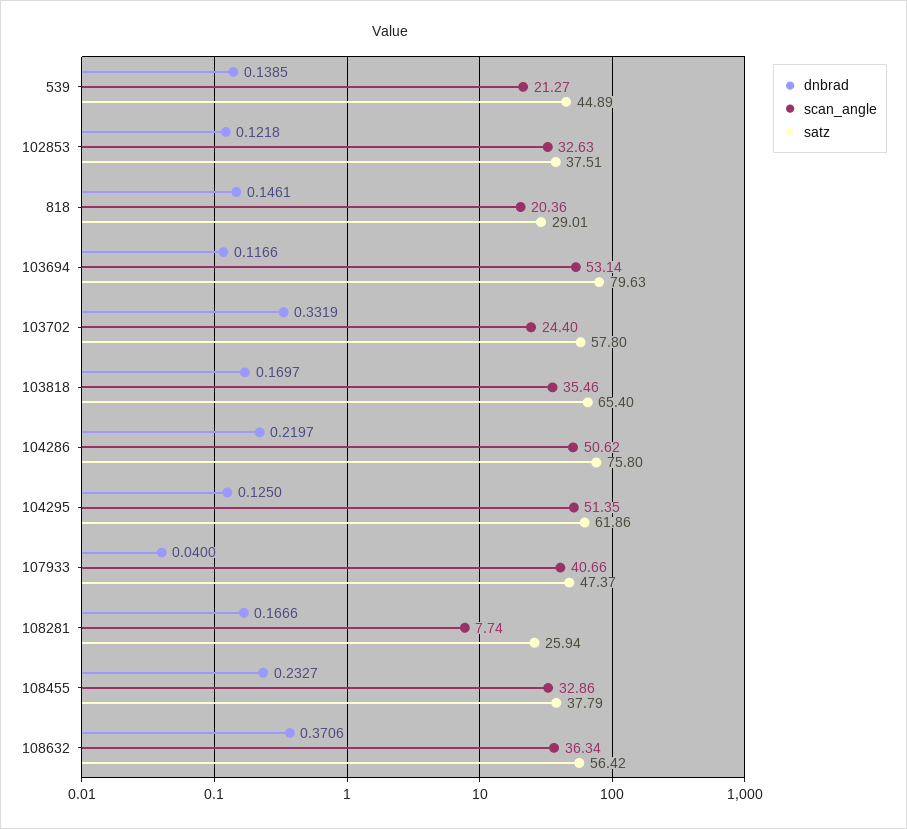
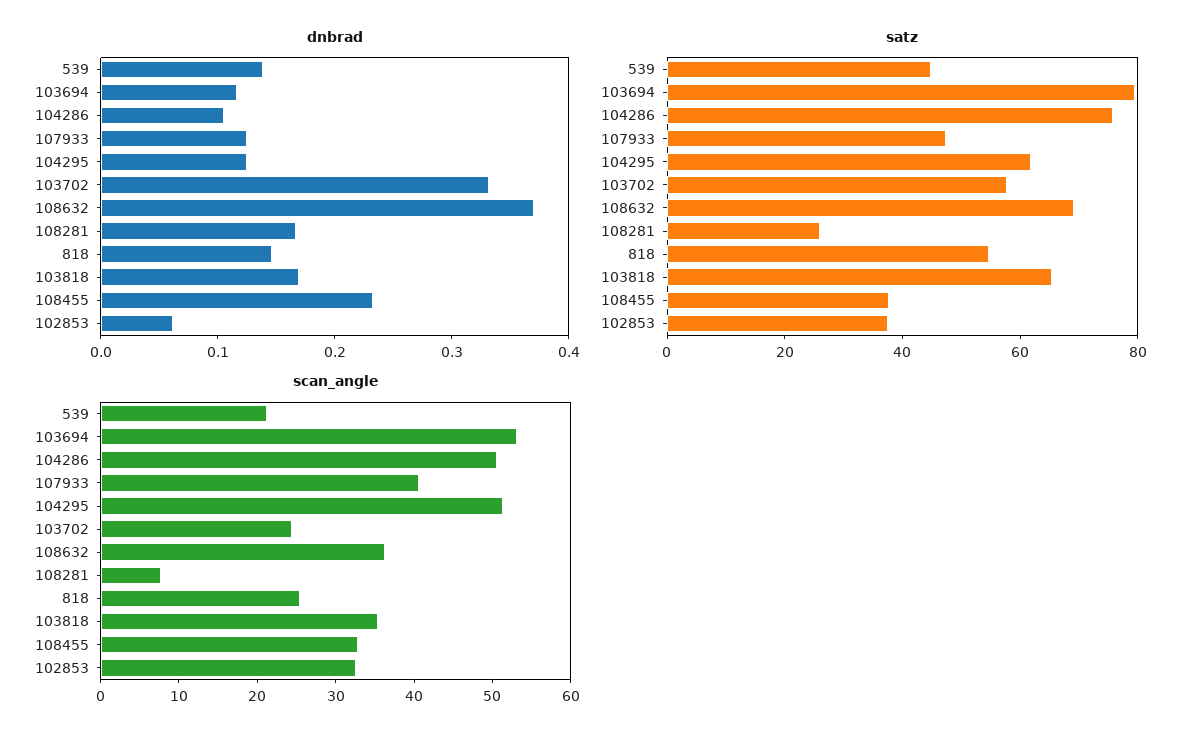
  {
    "dnbrad": {
      "539": 0.1385,
-     "102853": 0.1218,
+     "102853": 0.06,
      "818": 0.1461,
      "103694": 0.1166,
      "103702": 0.3319,
      "103818": 0.1697,
-     "104286": 0.2197,
+     "104286": 0.1,
      "104295": 0.125,
-     "107933": 0.04,
+     "107933": 0.12,
      "108281": 0.1666,
      "108455": 0.2327,
      "108632": 0.3706
    },
    "scan_angle": {
      "539": 21.27,
      "102853": 32.63,
-     "818": 20.36,
+     "818": 26,
      "103694": 53.14,
      "103702": 24.4,
      "103818": 35.46,
      "104286": 50.62,
      "104295": 51.35,
      "107933": 40.66,
      "108281": 7.74,
      "108455": 32.86,
      "108632": 36.34
    },
    "satz": {
      "539": 44.89,
      "102853": 37.51,
-     "818": 29.01,
+     "818": 55,
      "103694": 79.63,
      "103702": 57.8,
      "103818": 65.4,
      "104286": 75.8,
      "104295": 61.86,
      "107933": 47.37,
      "108281": 25.94,
      "108455": 37.79,
-     "108632": 56.42
+     "108632": 70
    }
  }

